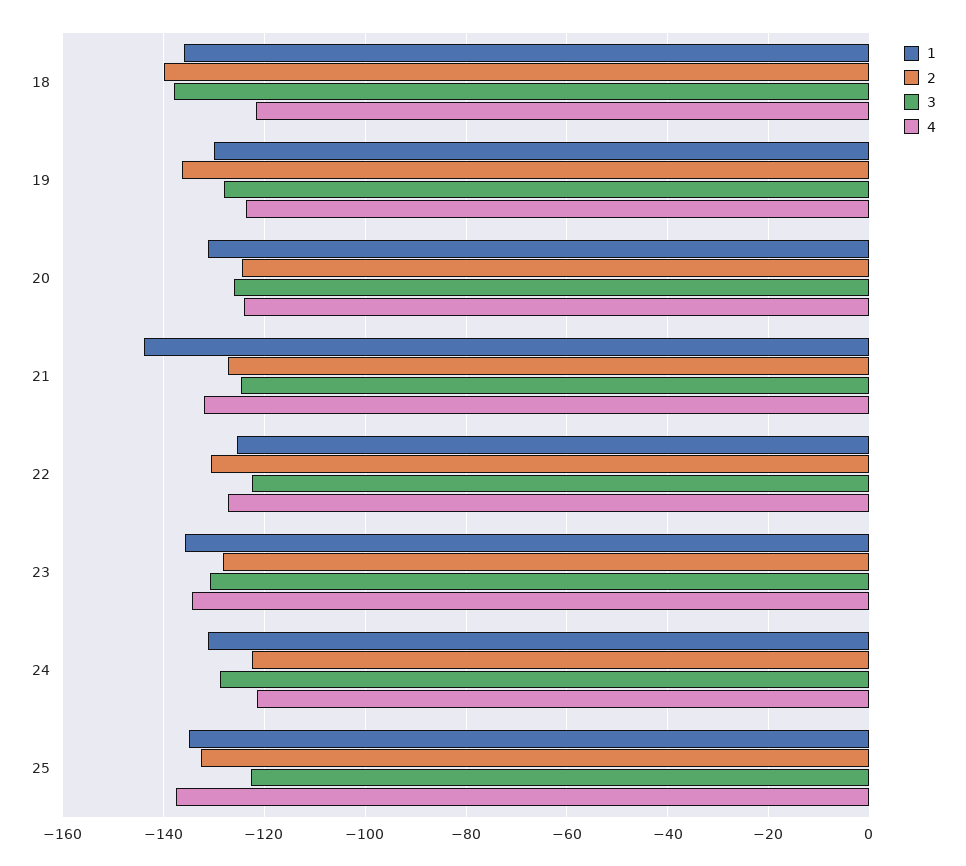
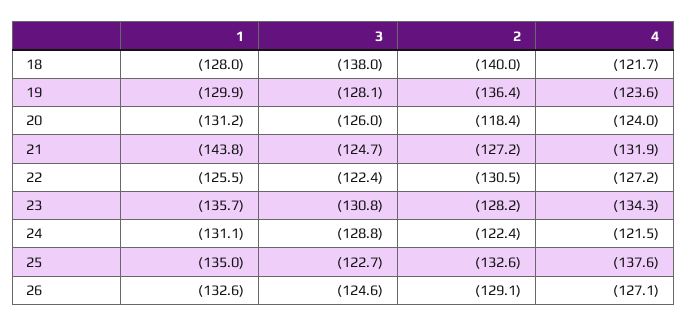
  {
    "1": {
-     "18": -136,
+     "18": -128,
      "19": -129.9,
      "20": -131.2,
      "21": -143.8,
      "22": -125.5,
      "23": -135.7,
      "24": -131.1,
-     "25": -135
+     "25": -135,
+     "26": -132.6
    },
    "2": {
      "18": -140,
      "19": -136.4,
-     "20": -124,
+     "20": -118.4,
      "21": -127.2,
      "22": -130.5,
      "23": -128.2,
      "24": -122.4,
-     "25": -132.6
+     "25": -132.6,
+     "26": -129.1
    },
    "3": {
      "18": -138,
      "19": -128.1,
      "20": -126,
      "21": -124.7,
      "22": -122.4,
      "23": -130.8,
      "24": -128.8,
-     "25": -122.7
+     "25": -122.7,
+     "26": -124.6
    },
    "4": {
      "18": -121.7,
      "19": -123.6,
      "20": -124,
      "21": -131.9,
      "22": -127.2,
      "23": -134.3,
      "24": -121.5,
-     "25": -137.6
+     "25": -137.6,
+     "26": -127.1
    }
  }

